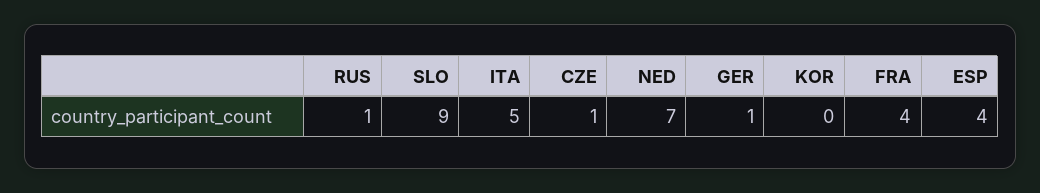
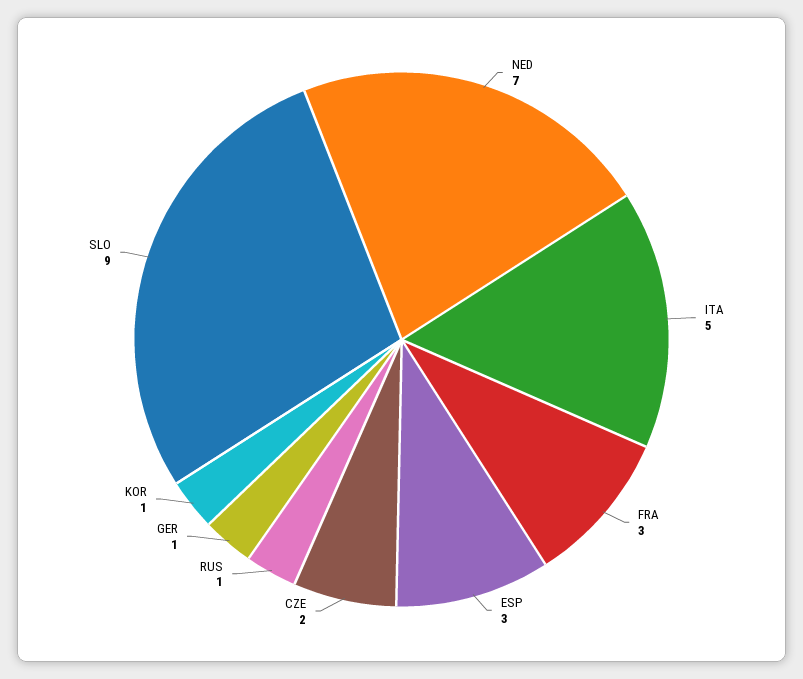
  {
    "RUS": 1,
    "SLO": 9,
    "ITA": 5,
-   "CZE": 1,
+   "CZE": 2,
    "NED": 7,
    "GER": 1,
-   "KOR": 0,
+   "KOR": 1,
-   "FRA": 4,
+   "FRA": 3,
-   "ESP": 4
+   "ESP": 3
  }

